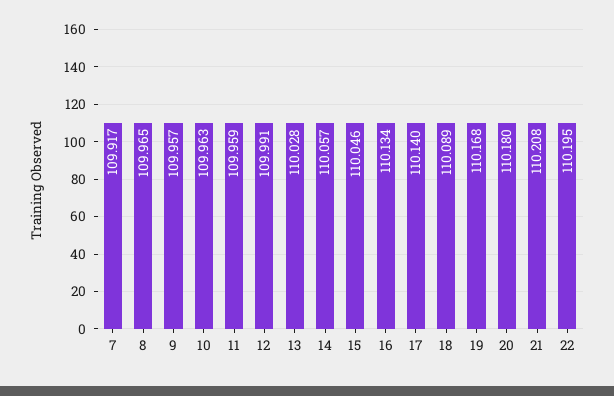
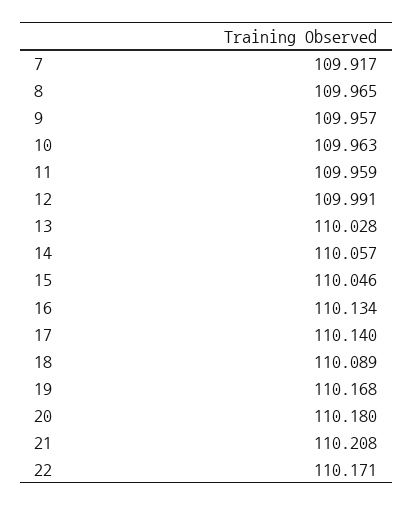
  {
    "7": 109.917,
    "8": 109.965,
    "9": 109.957,
    "10": 109.963,
    "11": 109.959,
    "12": 109.991,
    "13": 110.028,
    "14": 110.057,
    "15": 110.046,
    "16": 110.134,
    "17": 110.14,
    "18": 110.089,
    "19": 110.168,
    "20": 110.18,
    "21": 110.208,
-   "22": 110.195
+   "22": 110.171
  }

